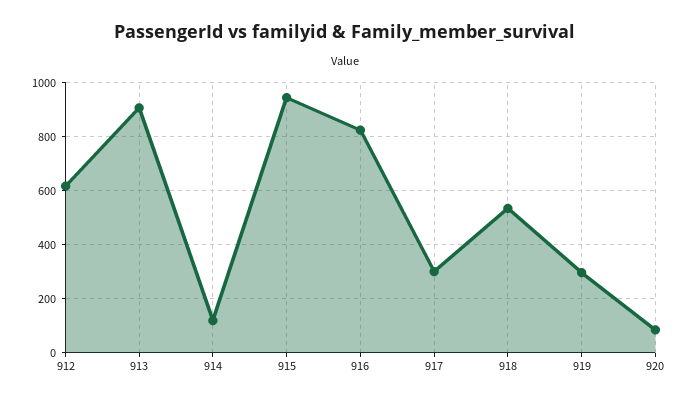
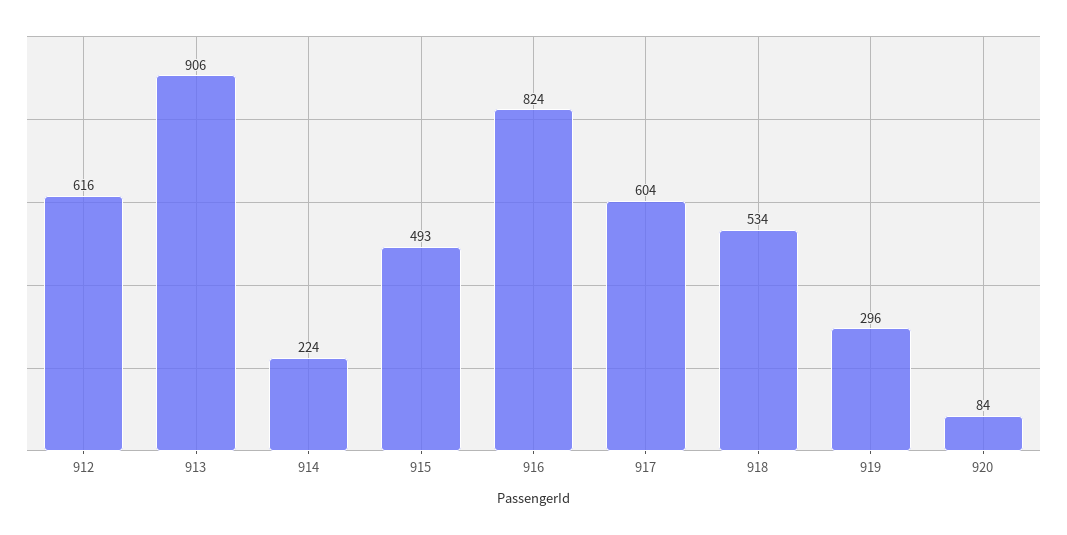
  {
    "912": 616,
    "913": 906,
-   "914": 125,
+   "914": 224,
-   "915": 950,
+   "915": 493,
    "916": 824,
-   "917": 300,
+   "917": 604,
    "918": 534,
    "919": 296,
    "920": 84
  }

